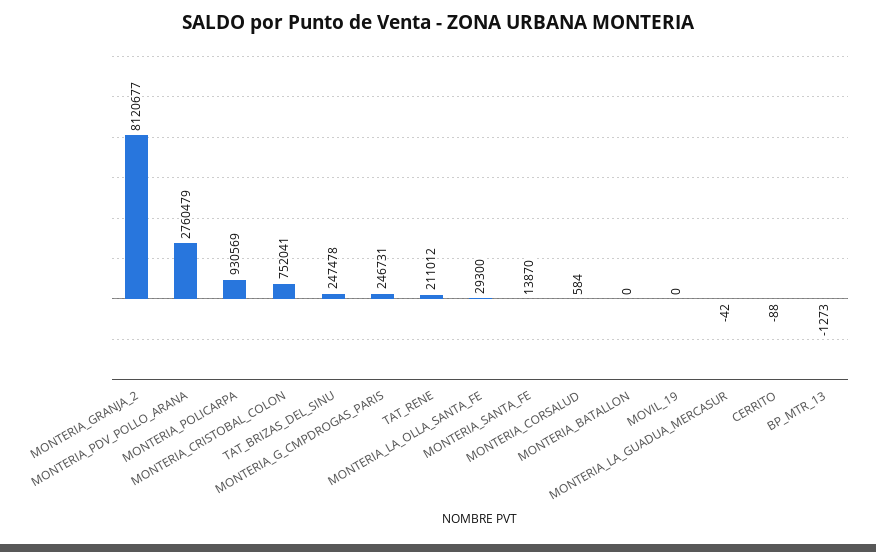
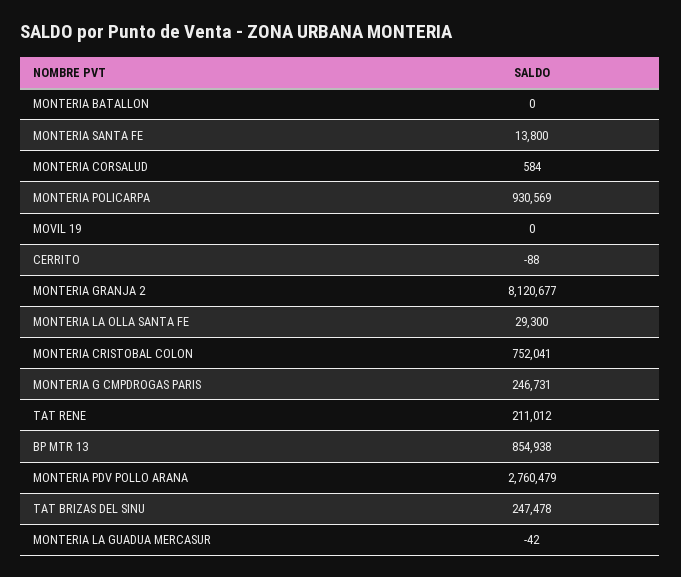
  {
    "MONTERIA_GRANJA_2": 8120677,
    "MONTERIA_PDV_POLLO_ARANA": 2760479,
    "MONTERIA_POLICARPA": 930569,
    "MONTERIA_CRISTOBAL_COLON": 752041,
    "TAT_BRIZAS_DEL_SINU": 247478,
    "MONTERIA_G_CMPDROGAS_PARIS": 246731,
    "TAT_RENE": 211012,
    "MONTERIA_LA_OLLA_SANTA_FE": 29300,
-   "MONTERIA_SANTA_FE": 13870,
+   "MONTERIA_SANTA_FE": 13800,
    "MONTERIA_CORSALUD": 584,
    "MONTERIA_BATALLON": 0,
    "MOVIL_19": 0,
    "MONTERIA_LA_GUADUA_MERCASUR": -42,
    "CERRITO": -88,
-   "BP_MTR_13": -1273
+   "BP_MTR_13": 854938
  }

